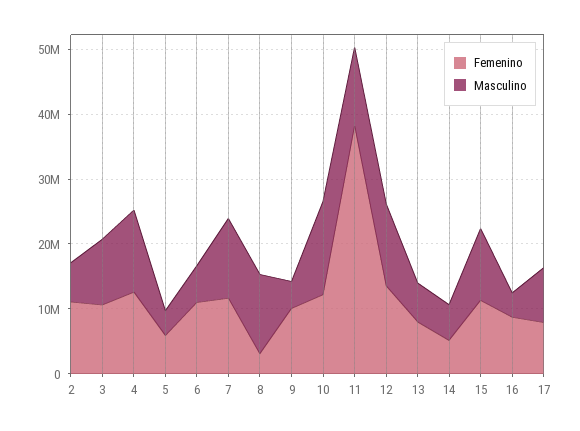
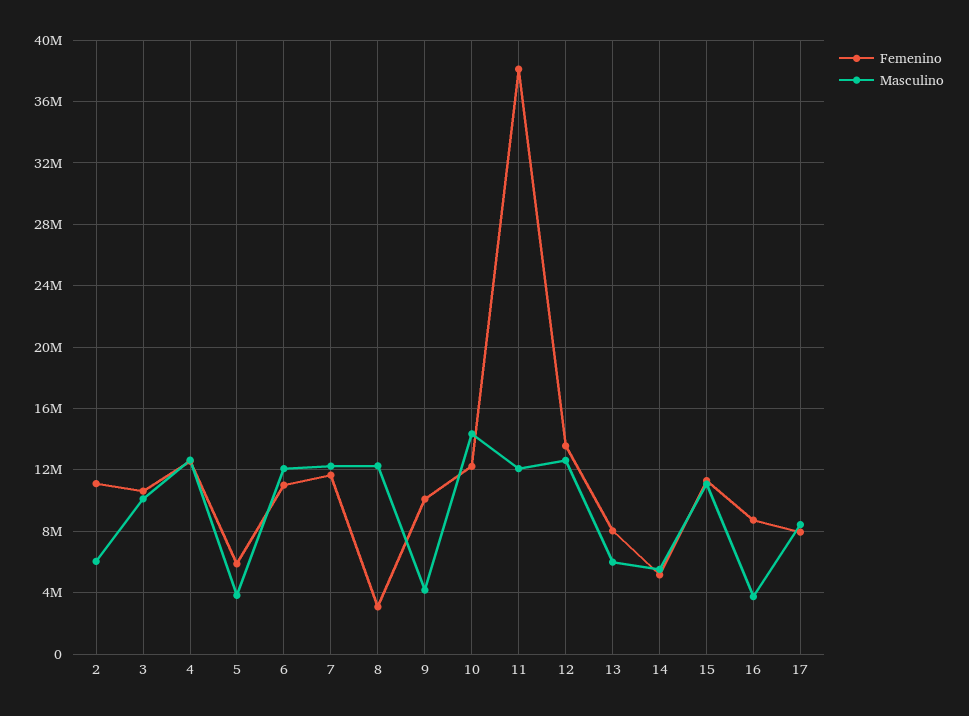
  {
    "Femenino": {
      "2": 11000000,
      "3": 10500000,
      "4": 12500000,
      "5": 6000000,
      "6": 11000000,
      "7": 11500000,
      "8": 3000000,
      "9": 10000000,
      "10": 12000000,
      "11": 38000000,
      "12": 13500000,
      "13": 8000000,
      "14": 5000000,
      "15": 11500000,
      "16": 8500000,
      "17": 8000000
    },
    "Masculino": {
      "2": 6000000,
      "3": 10000000,
      "4": 12500000,
      "5": 4000000,
-     "6": 6000000,
+     "6": 12000000,
      "7": 12500000,
      "8": 12500000,
      "9": 4000000,
      "10": 14500000,
      "11": 12000000,
      "12": 12500000,
      "13": 6000000,
      "14": 5500000,
      "15": 11000000,
      "16": 3500000,
      "17": 8500000
    }
  }

